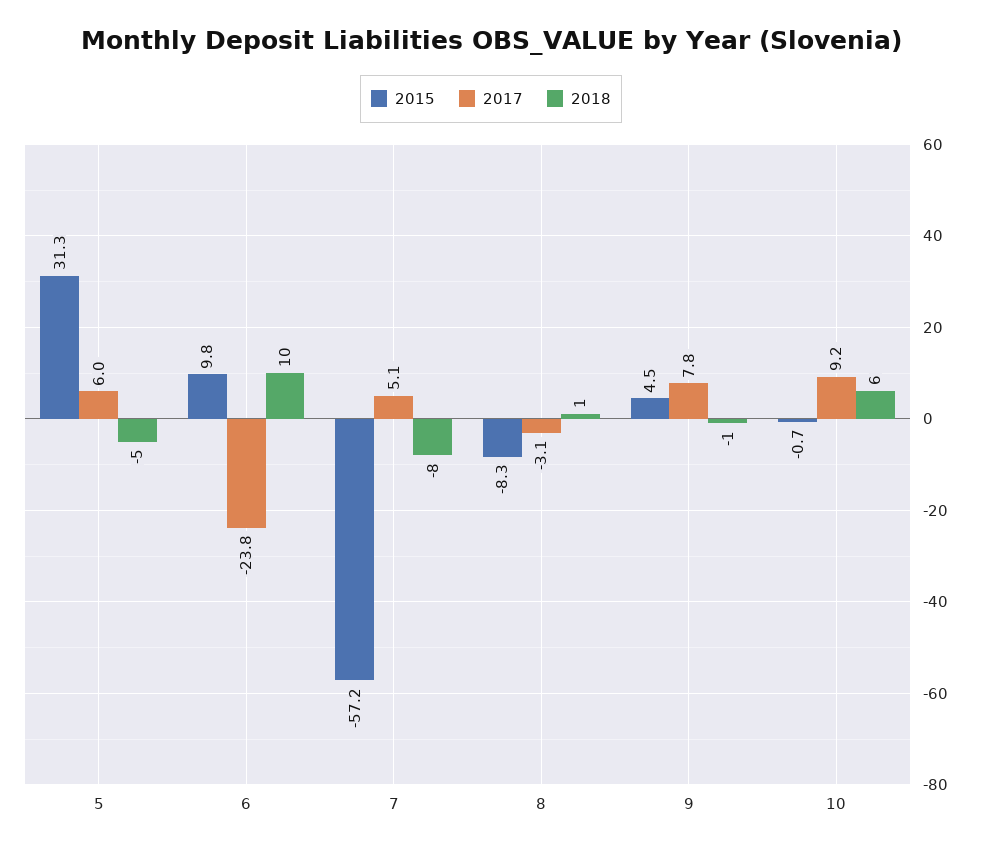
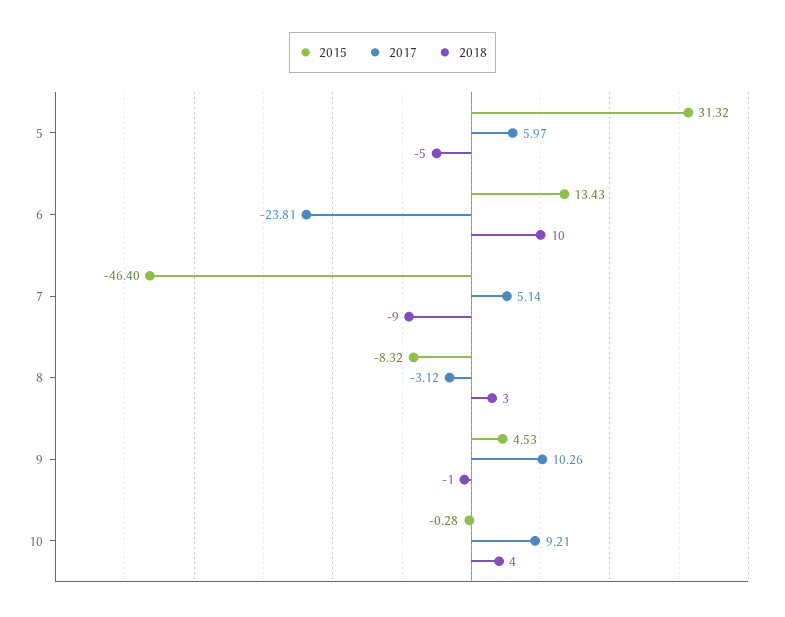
  {
    "2015": {
      "5": 31.32,
-     "6": 9.8,
+     "6": 13.43,
-     "7": -57.2,
+     "7": -46.4,
      "8": -8.32,
      "9": 4.53,
-     "10": -0.7
+     "10": -0.28
    },
    "2017": {
      "5": 5.97,
      "6": -23.81,
      "7": 5.14,
      "8": -3.12,
-     "9": 7.8,
+     "9": 10.26,
      "10": 9.21
    },
    "2018": {
      "5": -5,
      "6": 10,
-     "7": -8,
+     "7": -9,
-     "8": 1,
+     "8": 3,
      "9": -1,
-     "10": 6
+     "10": 4
    }
  }

